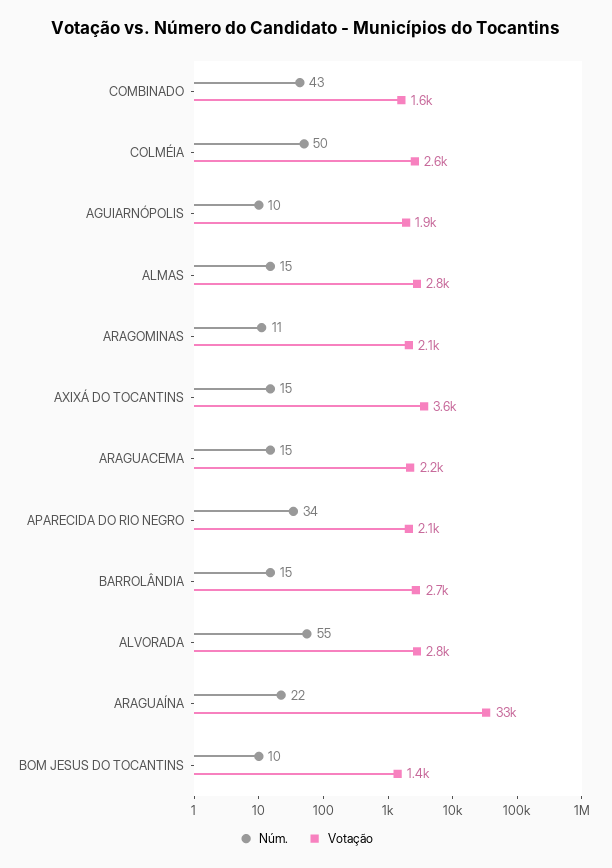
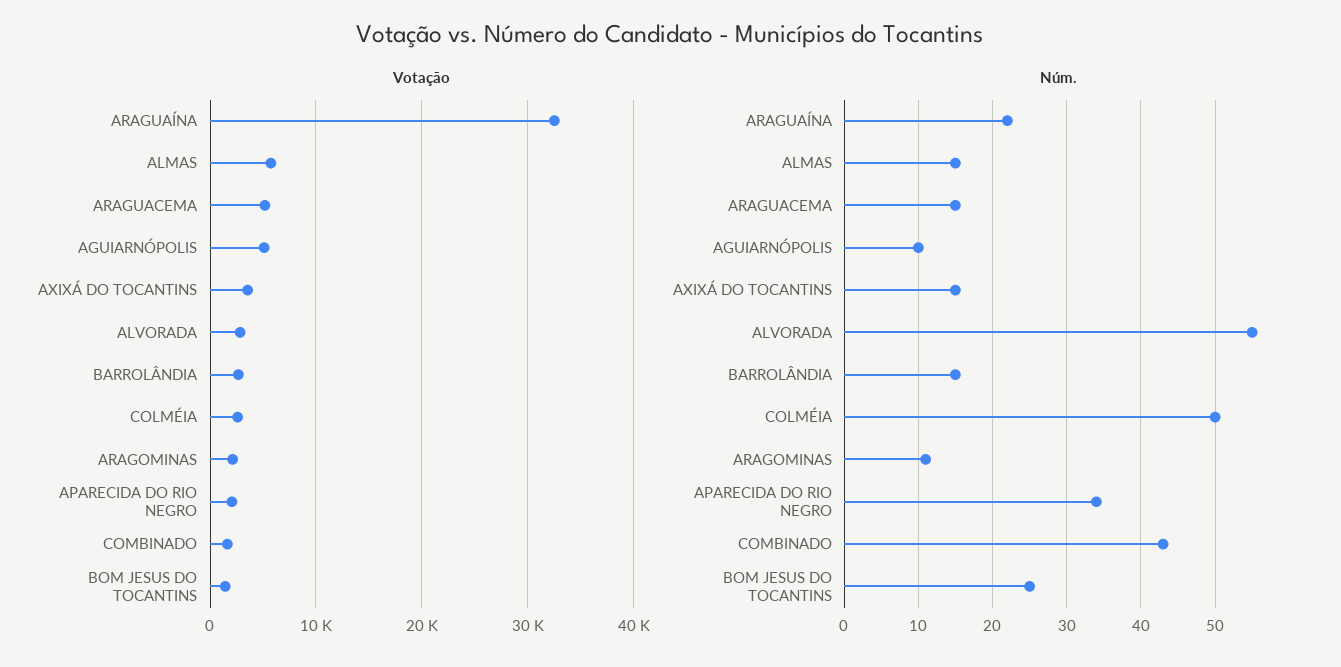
  {
    "Núm.": {
      "COMBINADO": 43,
      "COLMÉIA": 50,
      "AGUIARNÓPOLIS": 10,
      "ALMAS": 15,
      "ARAGOMINAS": 11,
      "AXIXÁ DO TOCANTINS": 15,
      "ARAGUACEMA": 15,
      "APARECIDA DO RIO NEGRO": 34,
      "BARROLÂNDIA": 15,
      "ALVORADA": 55,
      "ARAGUAÍNA": 22,
-     "BOM JESUS DO TOCANTINS": 10
+     "BOM JESUS DO TOCANTINS": 25
    },
    "Votação": {
      "COMBINADO": 1600,
      "COLMÉIA": 2600,
-     "AGUIARNÓPOLIS": 1900,
+     "AGUIARNÓPOLIS": 5000,
-     "ALMAS": 2800,
+     "ALMAS": 6000,
      "ARAGOMINAS": 2100,
      "AXIXÁ DO TOCANTINS": 3600,
-     "ARAGUACEMA": 2200,
+     "ARAGUACEMA": 5000,
      "APARECIDA DO RIO NEGRO": 2100,
      "BARROLÂNDIA": 2700,
      "ALVORADA": 2800,
      "ARAGUAÍNA": 33000,
      "BOM JESUS DO TOCANTINS": 1400
    }
  }

